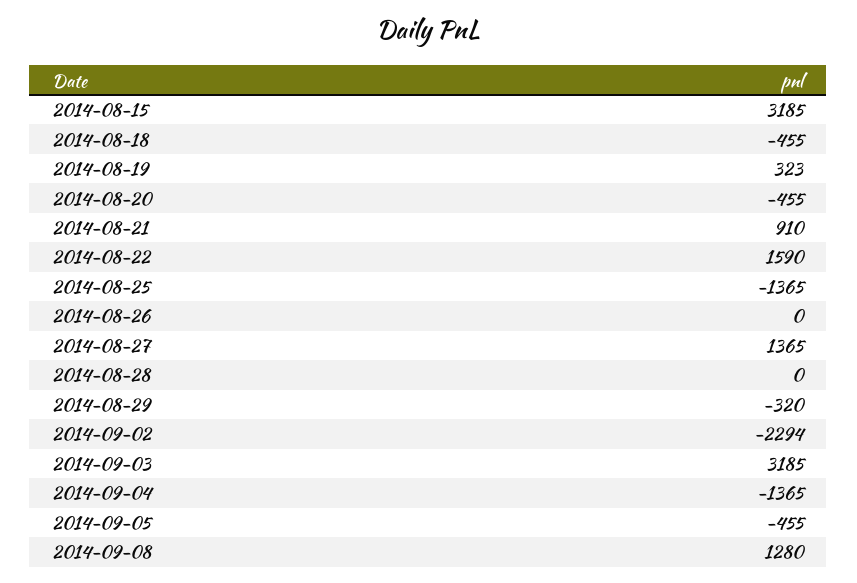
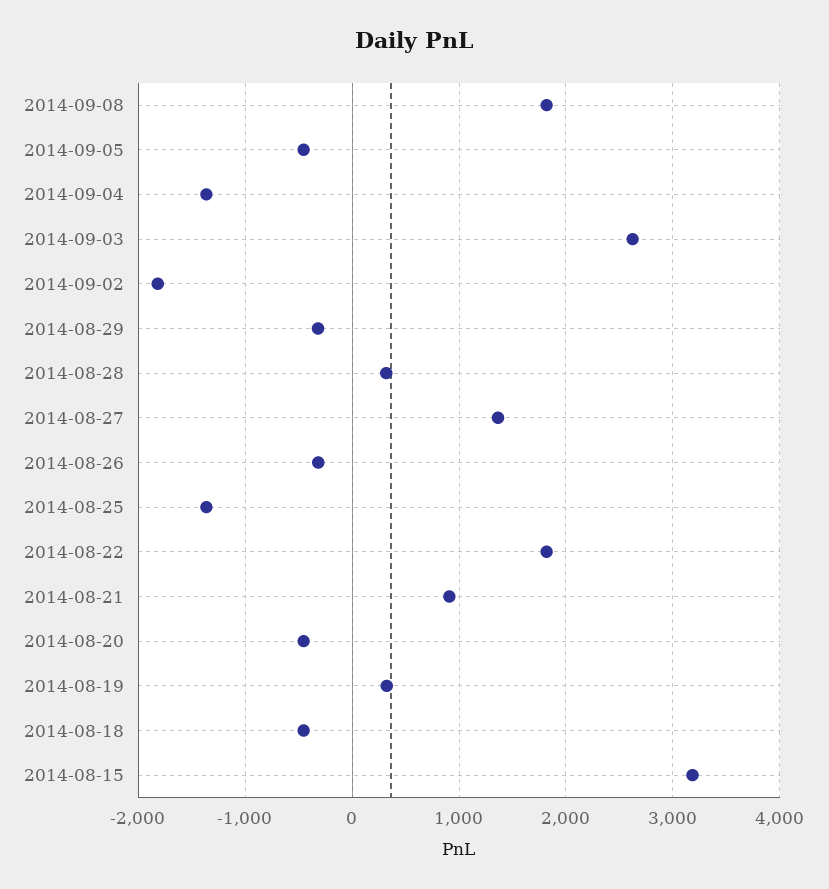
  {
    "2014-08-15": 3185,
    "2014-08-18": -455,
    "2014-08-19": 323,
    "2014-08-20": -455,
    "2014-08-21": 910,
-   "2014-08-22": 1590,
+   "2014-08-22": 1800,
    "2014-08-25": -1365,
-   "2014-08-26": 0,
+   "2014-08-26": -300,
    "2014-08-27": 1365,
-   "2014-08-28": 0,
+   "2014-08-28": 300,
    "2014-08-29": -320,
-   "2014-09-02": -2294,
+   "2014-09-02": -1800,
-   "2014-09-03": 3185,
+   "2014-09-03": 2600,
    "2014-09-04": -1365,
    "2014-09-05": -455,
-   "2014-09-08": 1280
+   "2014-09-08": 1800
  }

